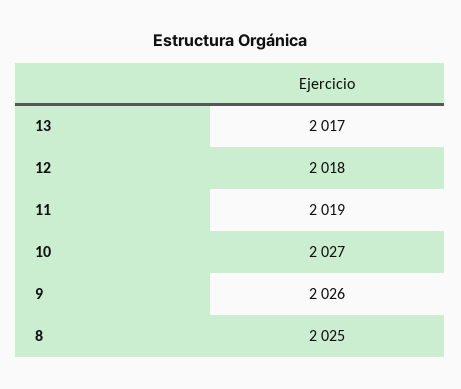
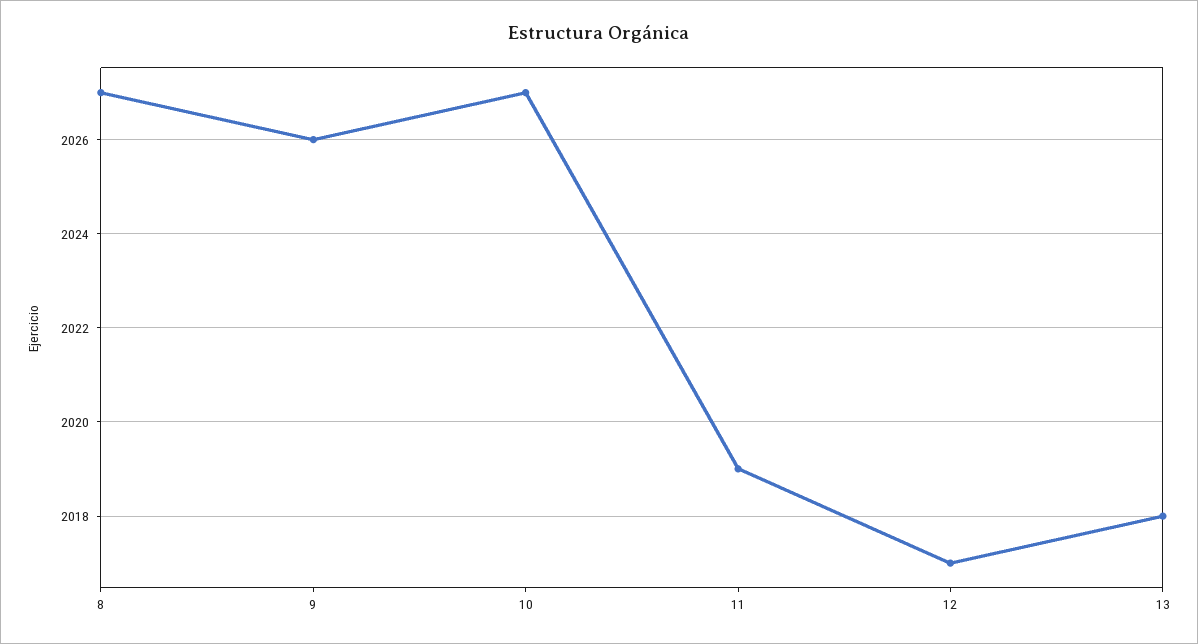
  {
-   "13": 2017,
+   "13": 2018,
-   "12": 2018,
+   "12": 2017,
    "11": 2019,
    "10": 2027,
    "9": 2026,
-   "8": 2025
+   "8": 2027
  }

